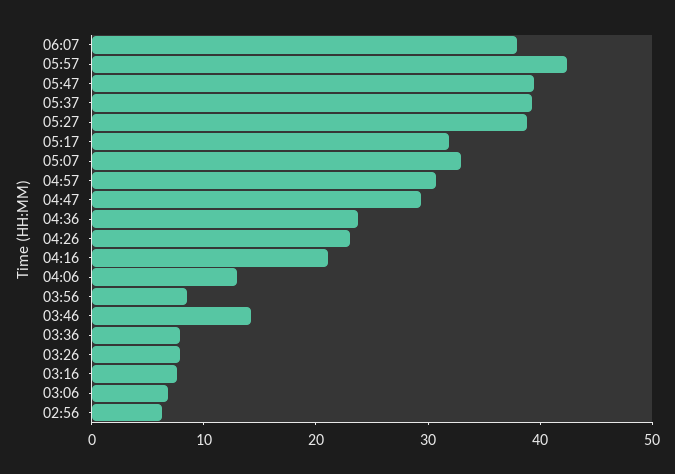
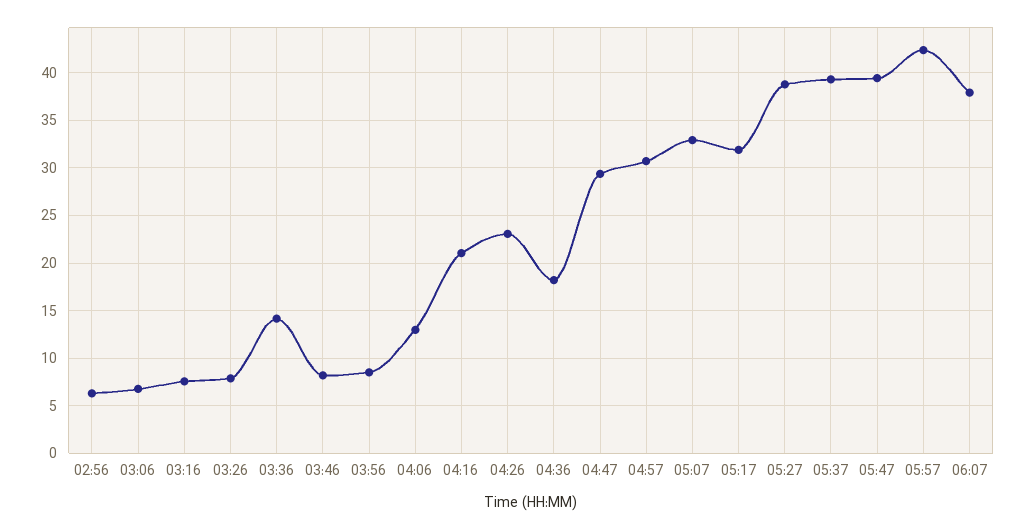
  {
    "06:07": 38,
    "05:57": 42,
    "05:47": 39,
    "05:37": 39,
    "05:27": 39,
    "05:17": 32,
    "05:07": 33,
    "04:57": 31,
    "04:47": 29,
-   "04:36": 24,
+   "04:36": 18,
    "04:26": 23,
    "04:16": 21,
    "04:06": 13,
    "03:56": 9,
-   "03:46": 14,
+   "03:46": 8,
-   "03:36": 8,
+   "03:36": 14,
    "03:26": 8,
    "03:16": 8,
    "03:06": 7,
    "02:56": 6
  }

